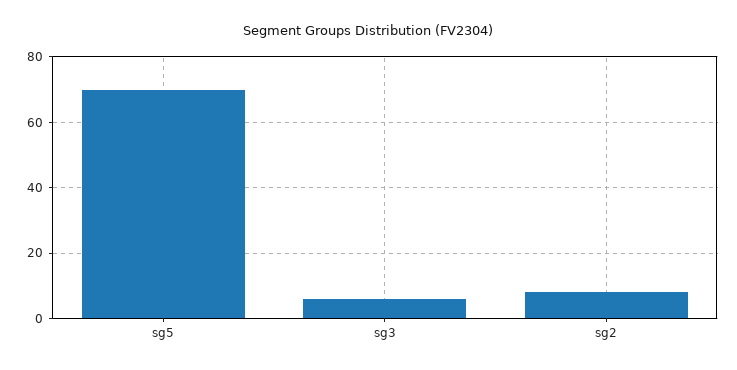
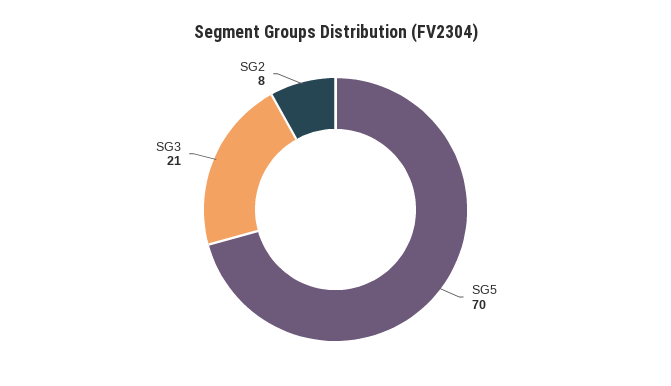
  {
    "sg5": 70,
-   "sg3": 5,
+   "sg3": 21,
    "sg2": 8
  }

